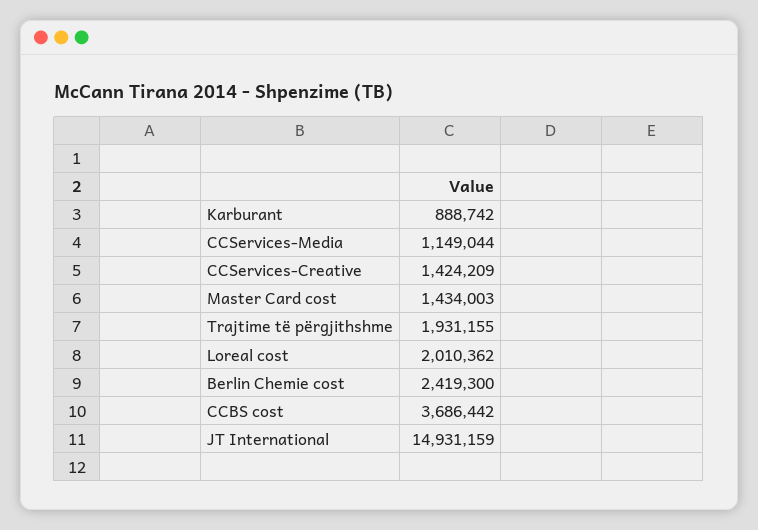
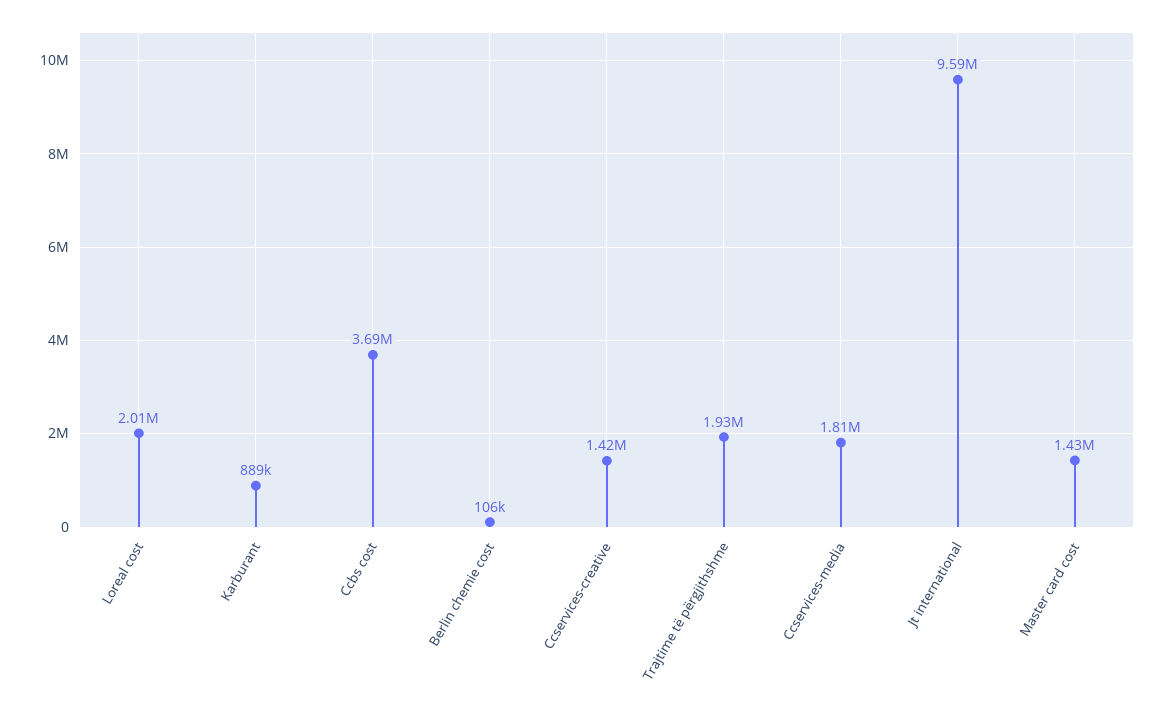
  {
    "Karburant": 888742,
-   "CCServices-Media": 1149044,
+   "CCServices-Media": 1810000,
    "CCServices-Creative": 1424209,
    "Master Card cost": 1434003,
    "Trajtime të përgjithshme": 1931155,
    "Loreal cost": 2010362,
-   "Berlin Chemie cost": 2419300,
+   "Berlin Chemie cost": 106000,
    "CCBS cost": 3686442,
-   "JT International": 14931159
+   "JT International": 9590000
  }

